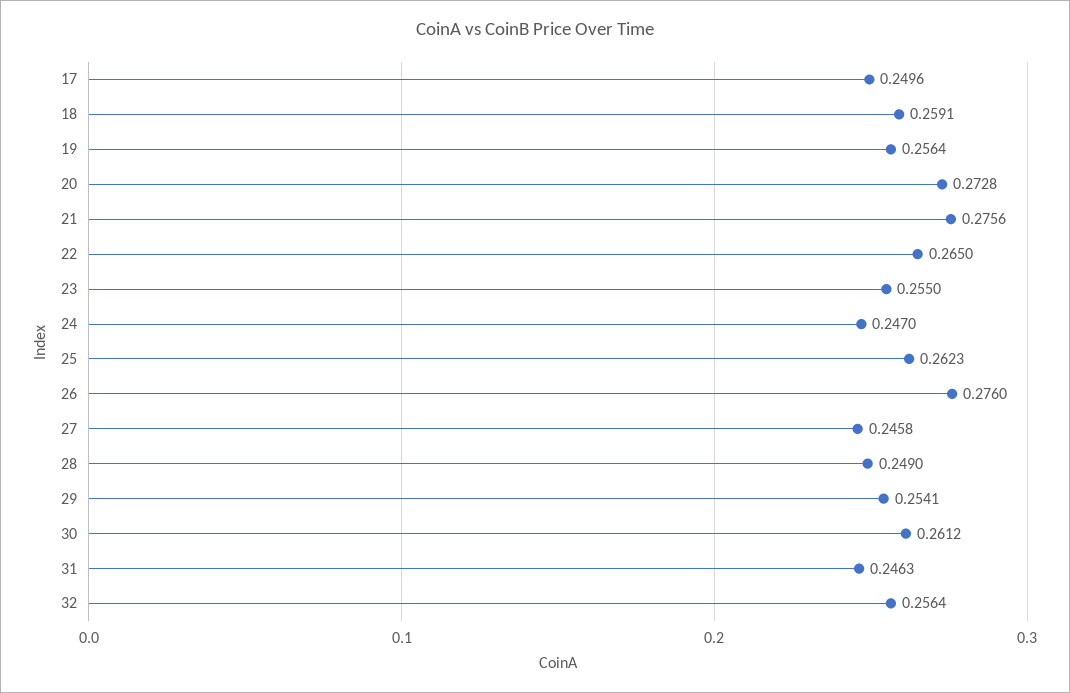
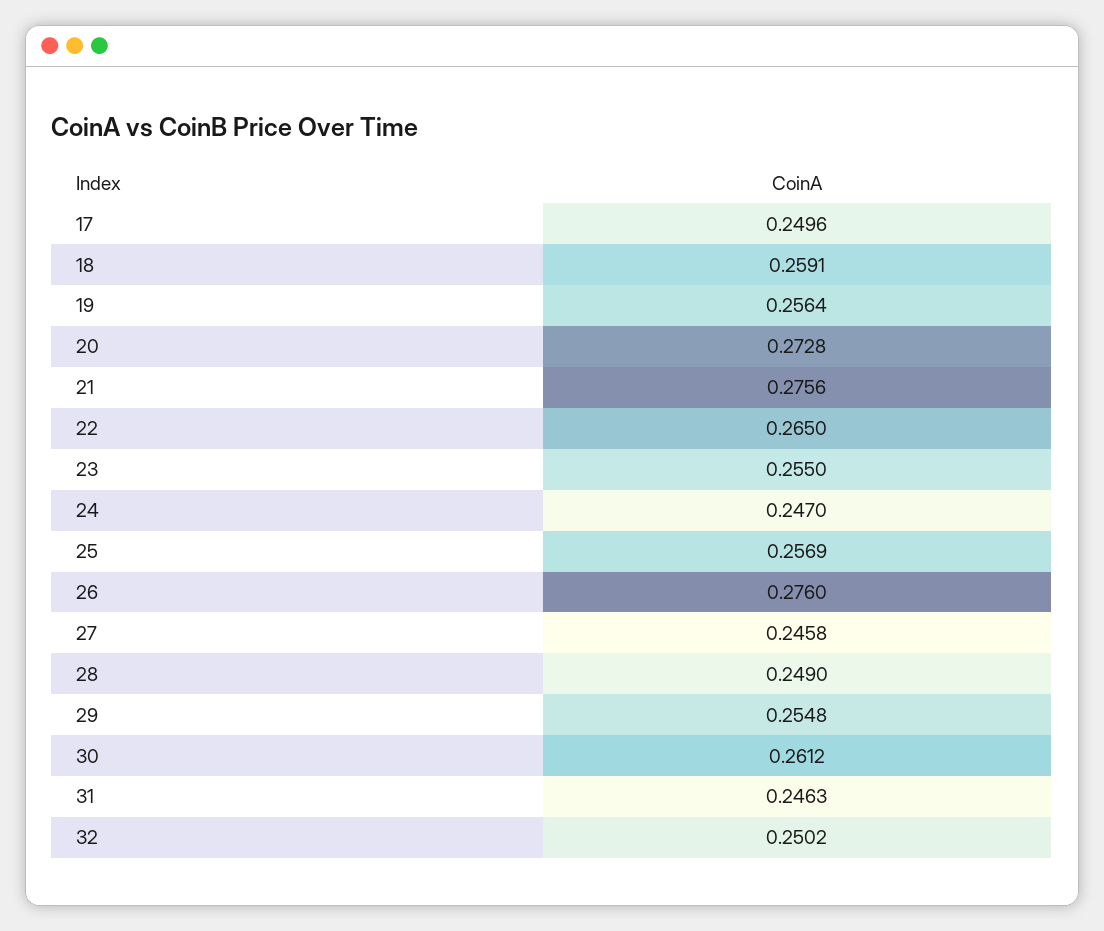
  {
    "17": 0.2496,
    "18": 0.2591,
    "19": 0.2564,
    "20": 0.2728,
    "21": 0.2756,
    "22": 0.265,
    "23": 0.255,
    "24": 0.247,
-   "25": 0.2623,
+   "25": 0.2569,
    "26": 0.276,
    "27": 0.2458,
    "28": 0.249,
-   "29": 0.2541,
+   "29": 0.2548,
    "30": 0.2612,
    "31": 0.2463,
-   "32": 0.2564
+   "32": 0.2502
  }

